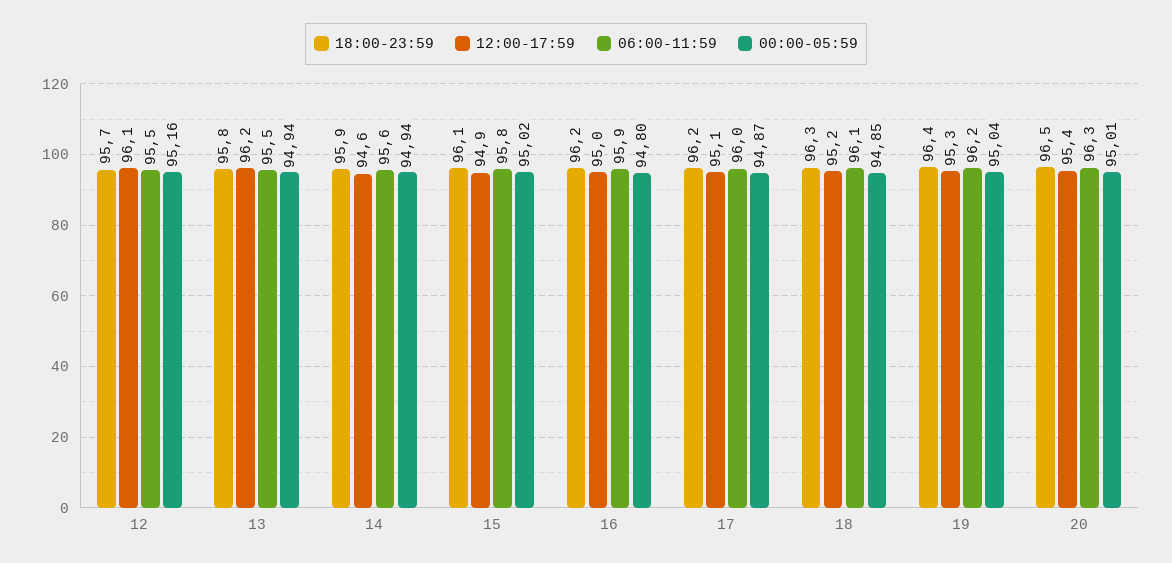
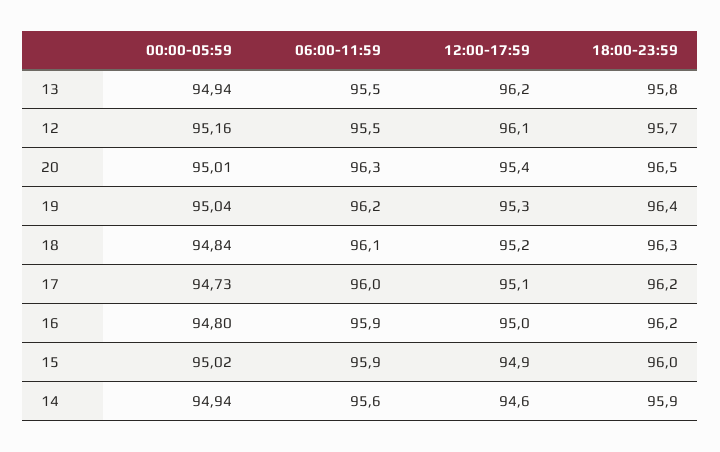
  {
    "18:00-23:59": {
      "12": 95.7,
      "13": 95.8,
      "14": 95.9,
-     "15": 96.1,
+     "15": 96,
      "16": 96.2,
      "17": 96.2,
      "18": 96.3,
      "19": 96.4,
      "20": 96.5
    },
    "12:00-17:59": {
      "12": 96.1,
      "13": 96.2,
      "14": 94.6,
      "15": 94.9,
      "16": 95,
      "17": 95.1,
      "18": 95.2,
      "19": 95.3,
      "20": 95.4
    },
    "06:00-11:59": {
      "12": 95.5,
      "13": 95.5,
      "14": 95.6,
-     "15": 95.8,
+     "15": 95.9,
      "16": 95.9,
      "17": 96,
      "18": 96.1,
      "19": 96.2,
      "20": 96.3
    },
    "00:00-05:59": {
      "12": 95.16,
      "13": 94.94,
      "14": 94.94,
      "15": 95.02,
      "16": 94.8,
-     "17": 94.87,
+     "17": 94.73,
-     "18": 94.85,
+     "18": 94.84,
      "19": 95.04,
      "20": 95.01
    }
  }

